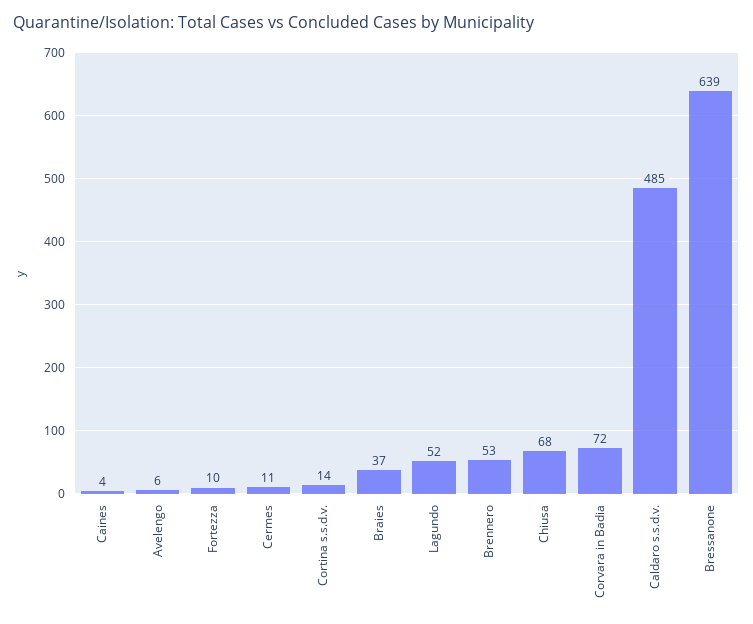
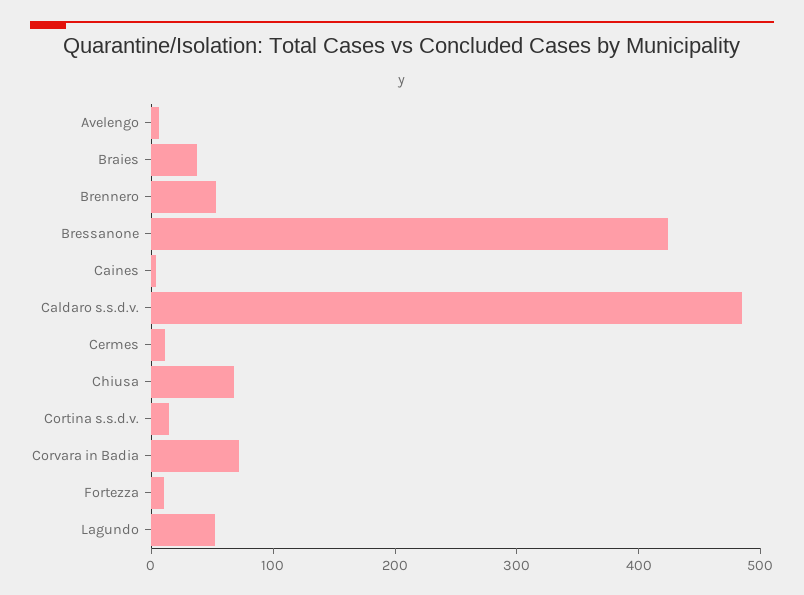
  {
    "Caines": 4,
    "Avelengo": 6,
    "Fortezza": 10,
    "Cermes": 11,
    "Cortina s.s.d.v.": 14,
    "Braies": 37,
    "Lagundo": 52,
    "Brennero": 53,
    "Chiusa": 68,
    "Corvara in Badia": 72,
    "Caldaro s.s.d.v.": 485,
-   "Bressanone": 639
+   "Bressanone": 420
  }

